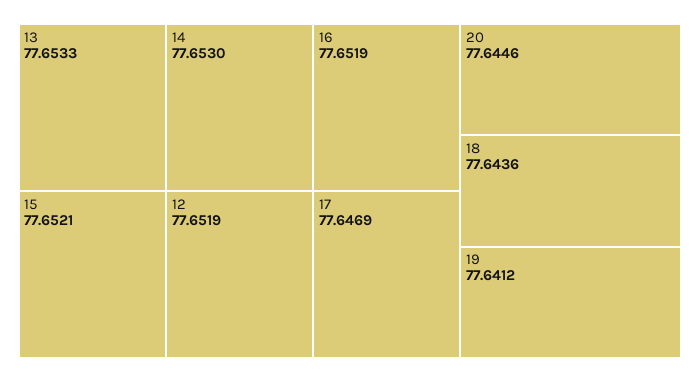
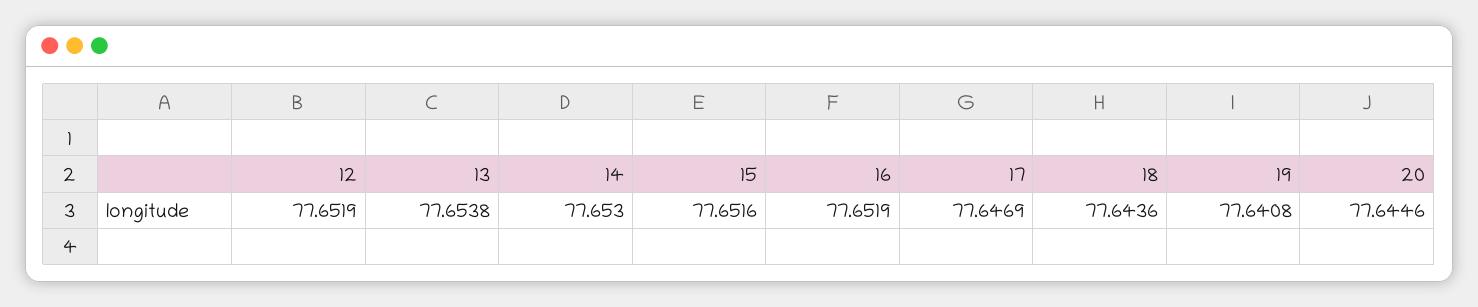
  {
-   "13": 77.6533,
+   "13": 77.6538,
    "14": 77.653,
-   "15": 77.6521,
+   "15": 77.6516,
    "12": 77.6519,
    "16": 77.6519,
    "17": 77.6469,
    "20": 77.6446,
    "18": 77.6436,
-   "19": 77.6412
+   "19": 77.6408
  }

